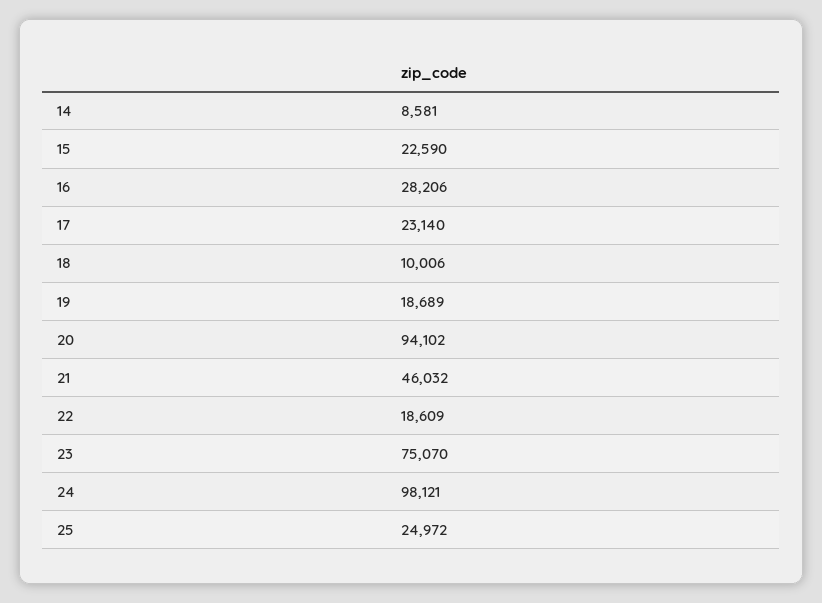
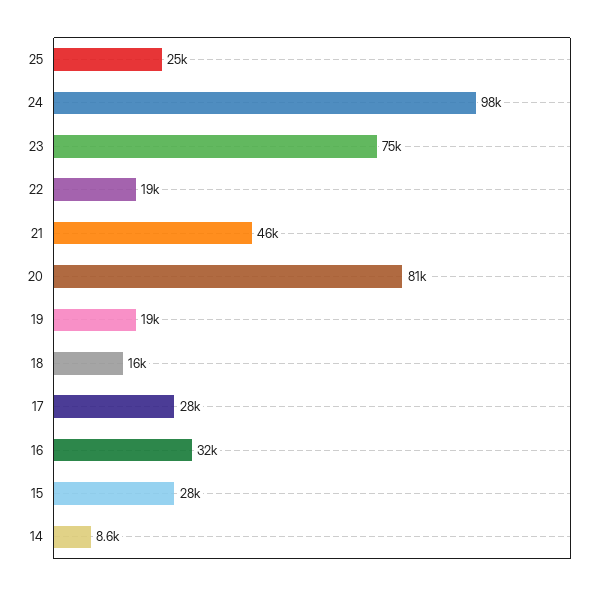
  {
    "14": 8581,
-   "15": 22590,
+   "15": 28000,
-   "16": 28206,
+   "16": 32000,
-   "17": 23140,
+   "17": 28000,
-   "18": 10006,
+   "18": 16000,
    "19": 18689,
-   "20": 94102,
+   "20": 81000,
    "21": 46032,
    "22": 18609,
    "23": 75070,
    "24": 98121,
    "25": 24972
  }

